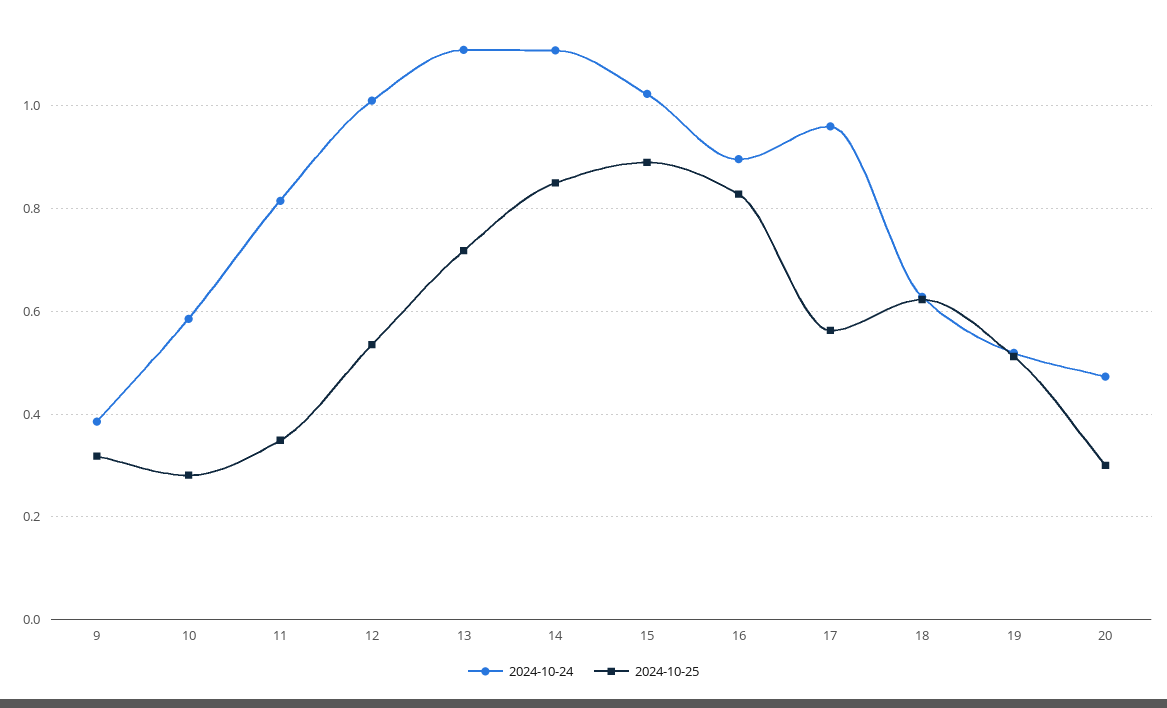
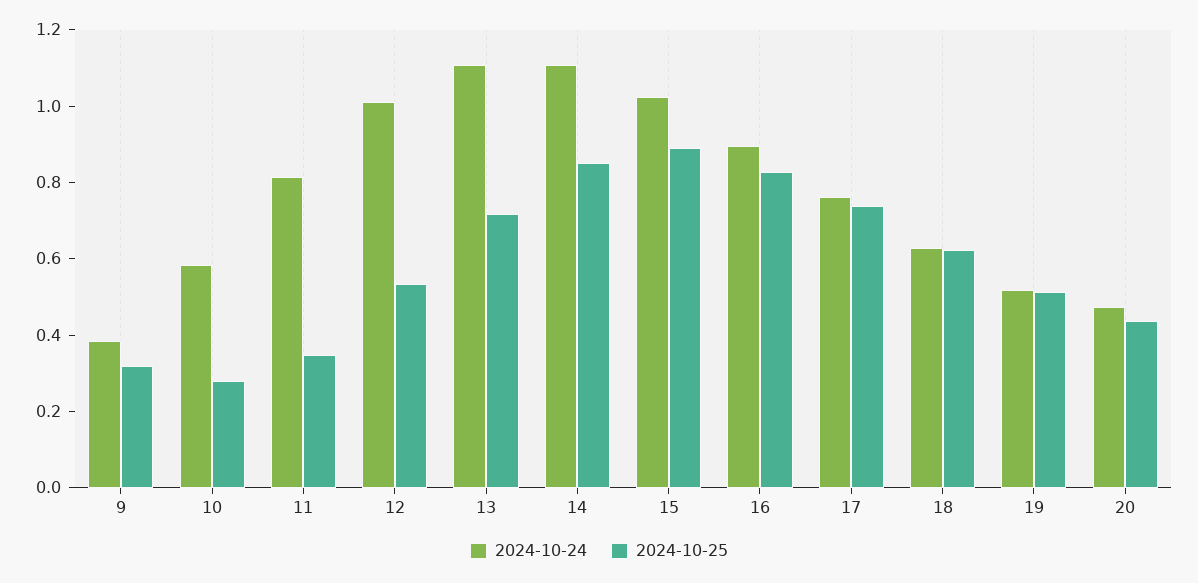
  {
    "2024-10-24": {
      "9": 0.38,
      "10": 0.58,
      "11": 0.82,
      "12": 1.02,
      "13": 1.1,
      "14": 1.1,
      "15": 1.02,
      "16": 0.9,
-     "17": 0.96,
+     "17": 0.75,
      "18": 0.62,
      "19": 0.52,
      "20": 0.48
    },
    "2024-10-25": {
      "9": 0.32,
      "10": 0.28,
      "11": 0.34,
      "12": 0.54,
      "13": 0.72,
      "14": 0.86,
      "15": 0.9,
      "16": 0.82,
-     "17": 0.56,
+     "17": 0.75,
      "18": 0.62,
      "19": 0.52,
-     "20": 0.3
+     "20": 0.45
    }
  }

